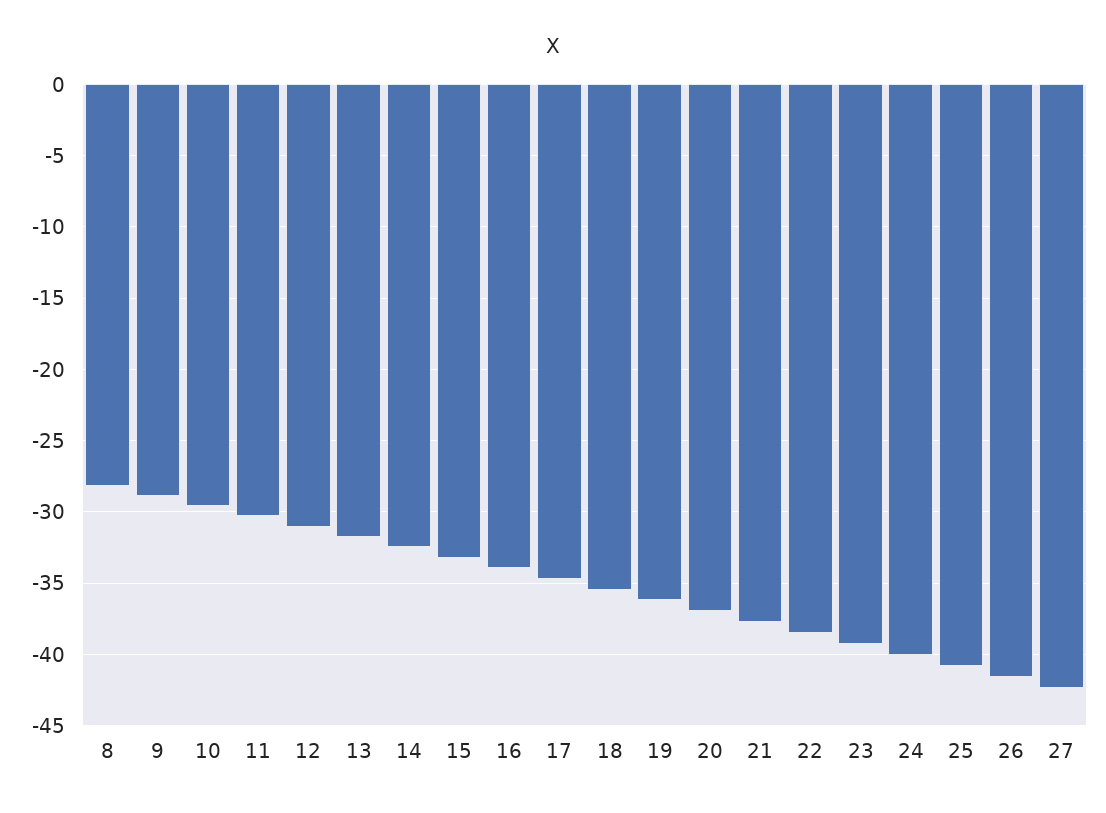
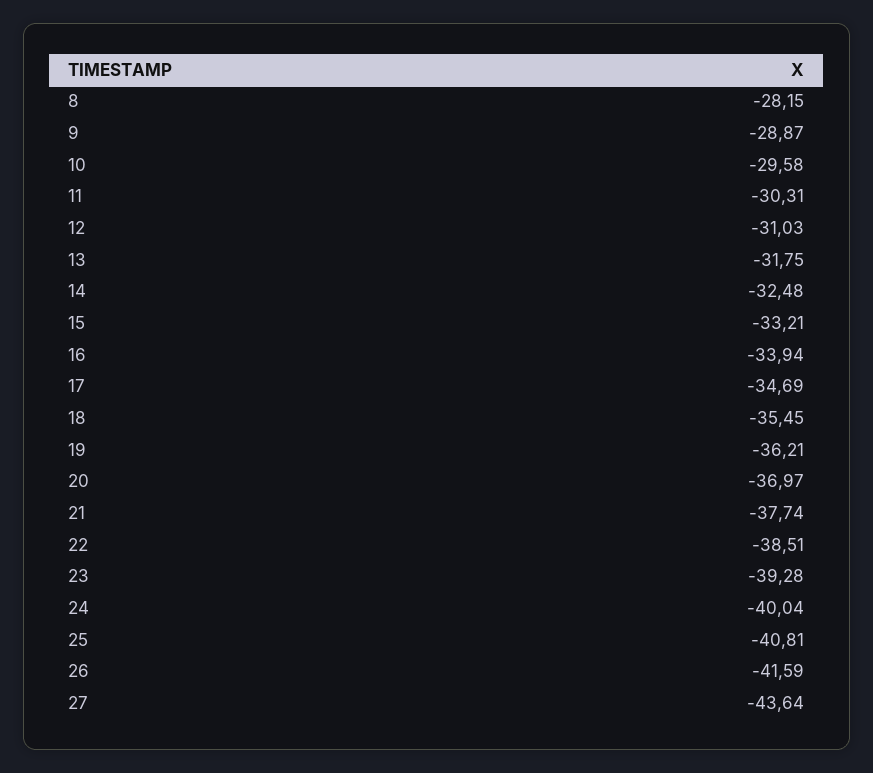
  {
    "8": -28.15,
    "9": -28.87,
    "10": -29.58,
    "11": -30.31,
    "12": -31.03,
    "13": -31.75,
    "14": -32.48,
    "15": -33.21,
    "16": -33.94,
    "17": -34.69,
    "18": -35.45,
    "19": -36.21,
    "20": -36.97,
    "21": -37.74,
    "22": -38.51,
    "23": -39.28,
    "24": -40.04,
    "25": -40.81,
    "26": -41.59,
-   "27": -42.5
+   "27": -43.64
  }

